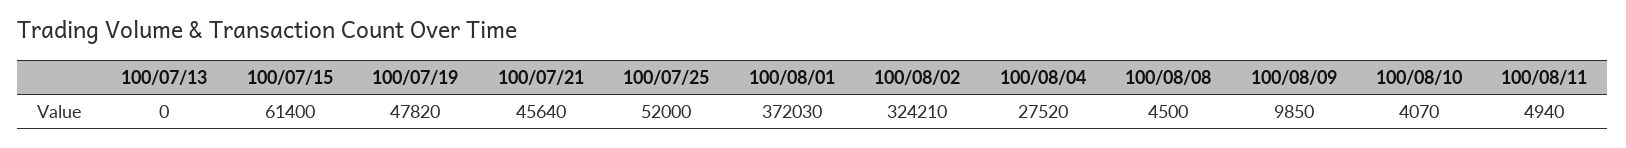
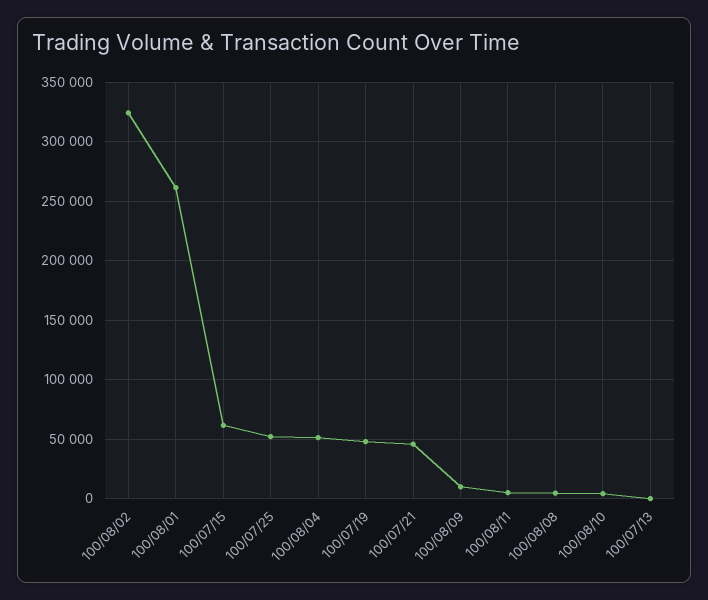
  {
    "100/07/13": 0,
    "100/07/15": 61400,
    "100/07/19": 47820,
    "100/07/21": 45640,
    "100/07/25": 52000,
-   "100/08/01": 372030,
+   "100/08/01": 260000,
    "100/08/02": 324210,
-   "100/08/04": 27520,
+   "100/08/04": 50000,
    "100/08/08": 4500,
    "100/08/09": 9850,
    "100/08/10": 4070,
    "100/08/11": 4940
  }

